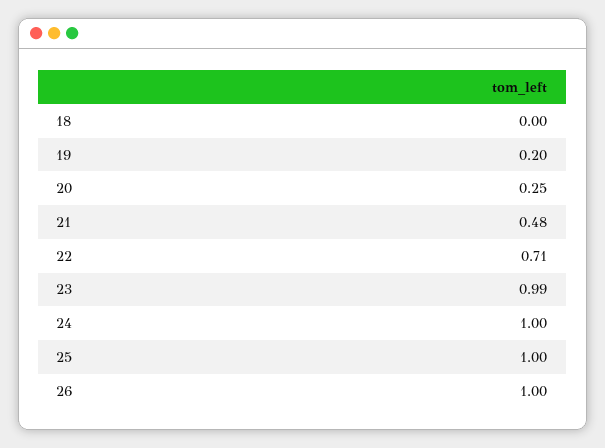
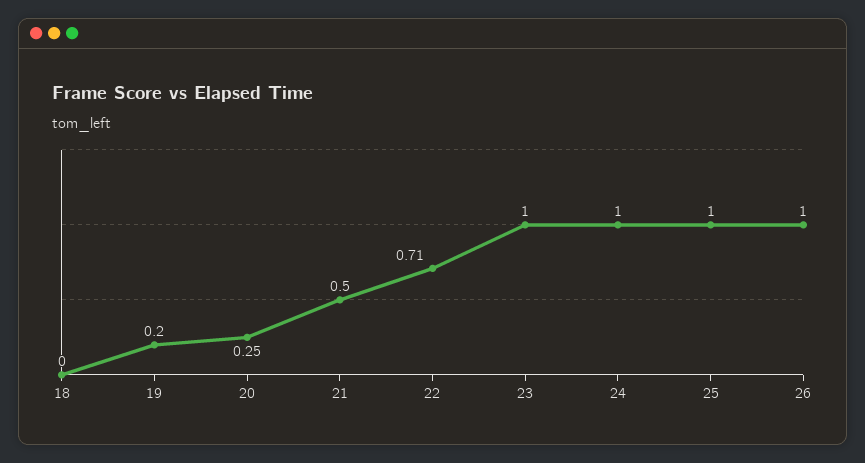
  {
    "18": 0,
    "19": 0.2,
    "20": 0.25,
-   "21": 0.48,
+   "21": 0.5,
    "22": 0.71,
-   "23": 0.99,
+   "23": 1,
    "24": 1,
    "25": 1,
    "26": 1
  }

